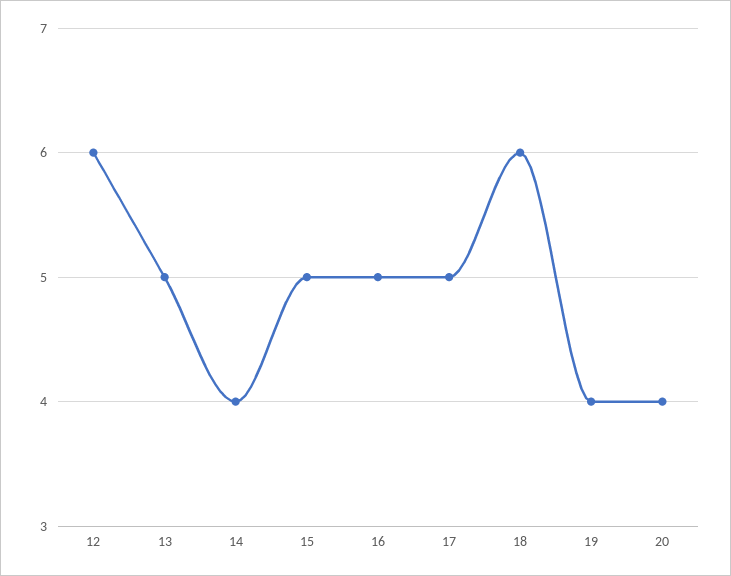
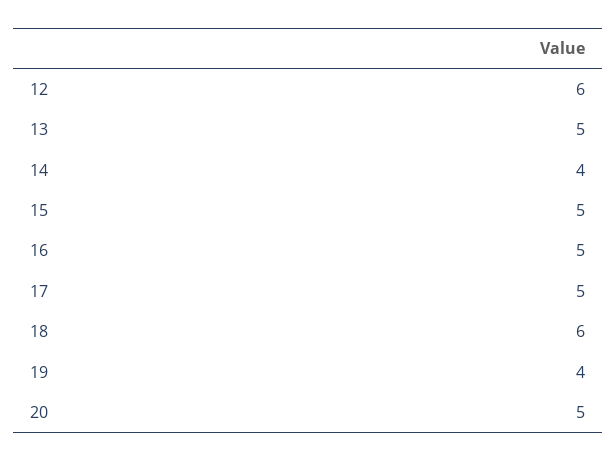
  {
    "12": 6,
    "13": 5,
    "14": 4,
    "15": 5,
    "16": 5,
    "17": 5,
    "18": 6,
    "19": 4,
-   "20": 4
+   "20": 5
  }

